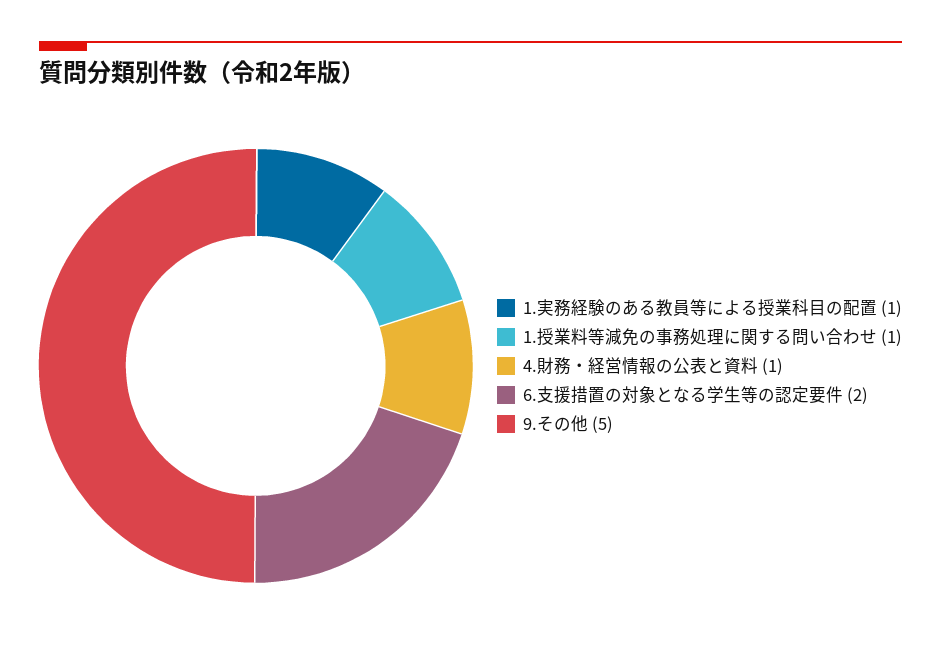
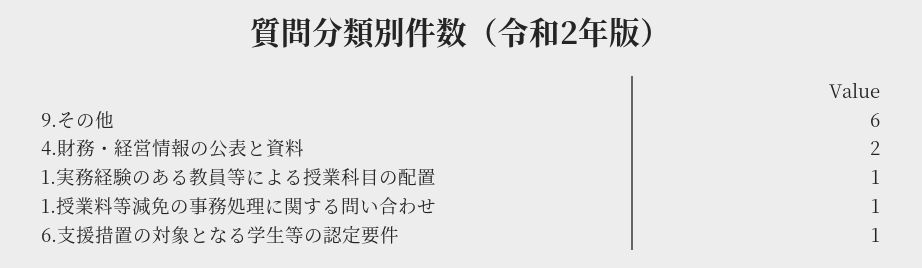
  {
    "1.実務経験のある教員等による授業科目の配置": 1,
    "1.授業料等減免の事務処理に関する問い合わせ": 1,
-   "4.財務・経営情報の公表と資料": 1,
+   "4.財務・経営情報の公表と資料": 2,
-   "6.支援措置の対象となる学生等の認定要件": 2,
+   "6.支援措置の対象となる学生等の認定要件": 1,
-   "9.その他": 5
+   "9.その他": 6
  }

